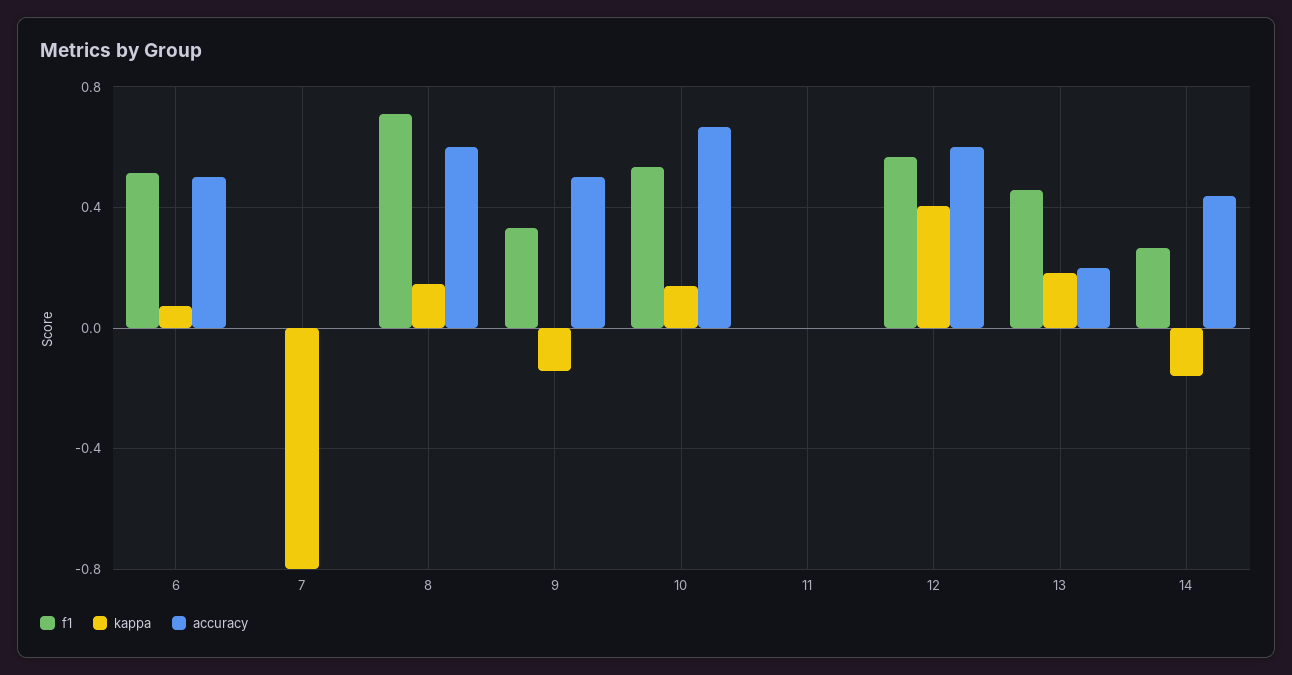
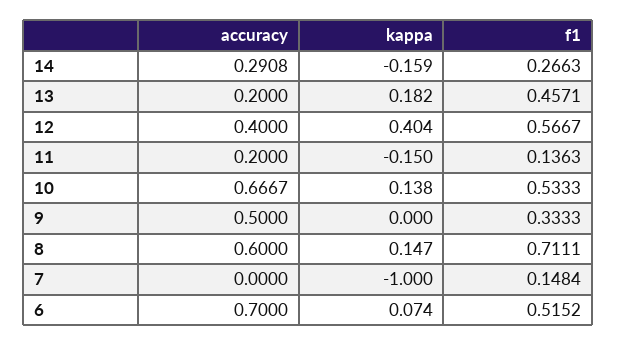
  {
    "f1": {
      "6": 0.5152,
-     "7": 0,
+     "7": 0.1484,
      "8": 0.7111,
      "9": 0.3333,
      "10": 0.5333,
-     "11": 0,
+     "11": 0.1363,
      "12": 0.5667,
      "13": 0.4571,
      "14": 0.2663
    },
    "kappa": {
      "6": 0.074,
-     "7": -0.8,
+     "7": -1,
      "8": 0.147,
-     "9": -0.15,
+     "9": 0,
      "10": 0.138,
-     "11": 0,
+     "11": -0.15,
      "12": 0.404,
      "13": 0.182,
      "14": -0.159
    },
    "accuracy": {
-     "6": 0.5,
+     "6": 0.7,
      "7": 0,
      "8": 0.6,
      "9": 0.5,
      "10": 0.6667,
-     "11": 0,
+     "11": 0.2,
-     "12": 0.6,
+     "12": 0.4,
      "13": 0.2,
-     "14": 0.45
+     "14": 0.2908
    }
  }

